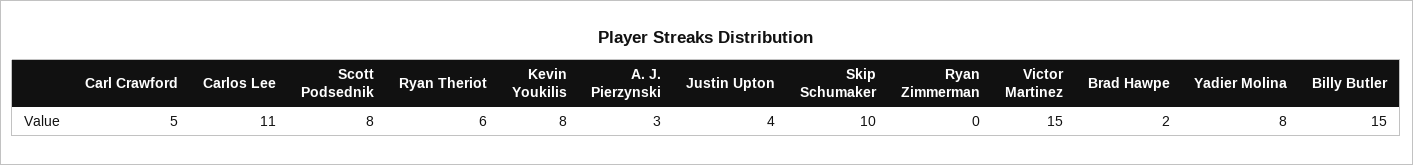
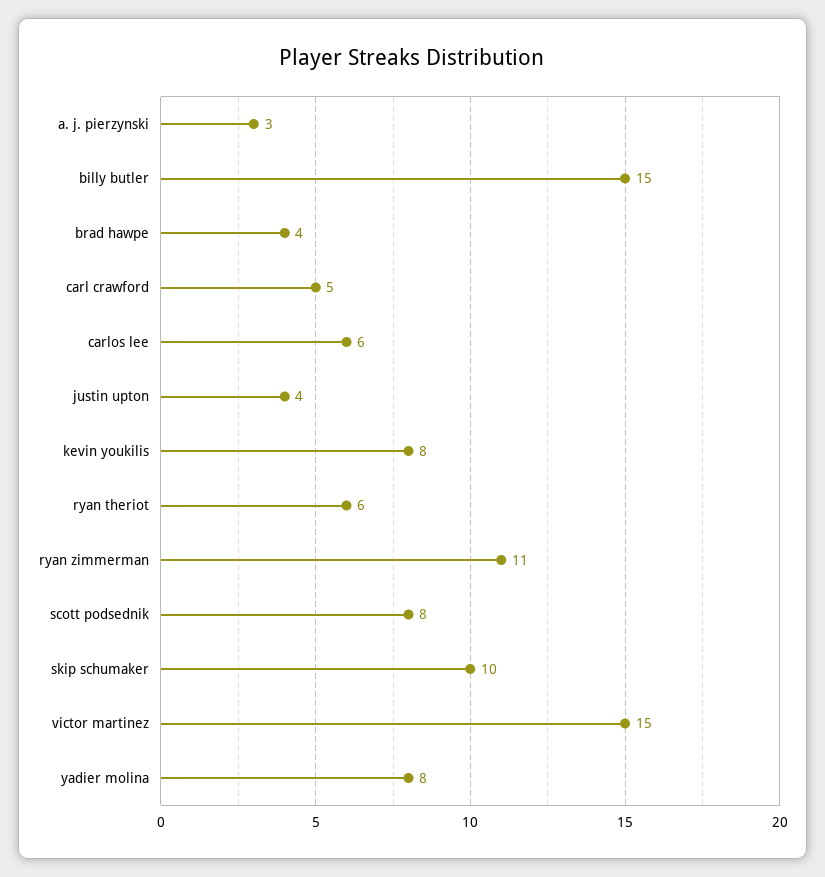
  {
    "Carl Crawford": 5,
-   "Carlos Lee": 11,
+   "Carlos Lee": 6,
    "Scott Podsednik": 8,
    "Ryan Theriot": 6,
    "Kevin Youkilis": 8,
    "A. J. Pierzynski": 3,
    "Justin Upton": 4,
    "Skip Schumaker": 10,
-   "Ryan Zimmerman": 0,
+   "Ryan Zimmerman": 11,
    "Victor Martinez": 15,
-   "Brad Hawpe": 2,
+   "Brad Hawpe": 4,
    "Yadier Molina": 8,
    "Billy Butler": 15
  }

